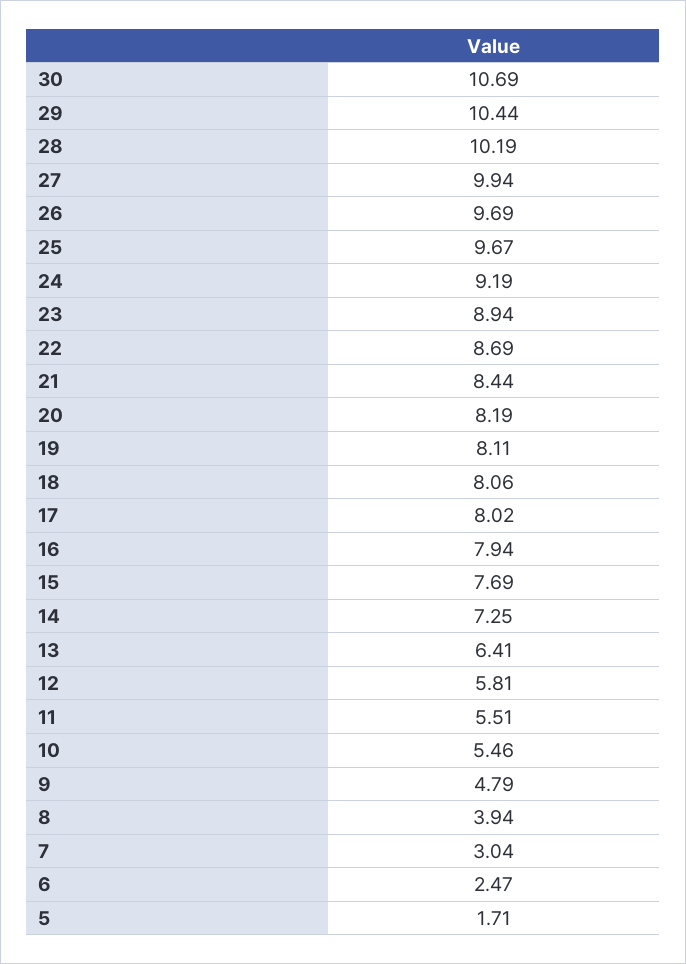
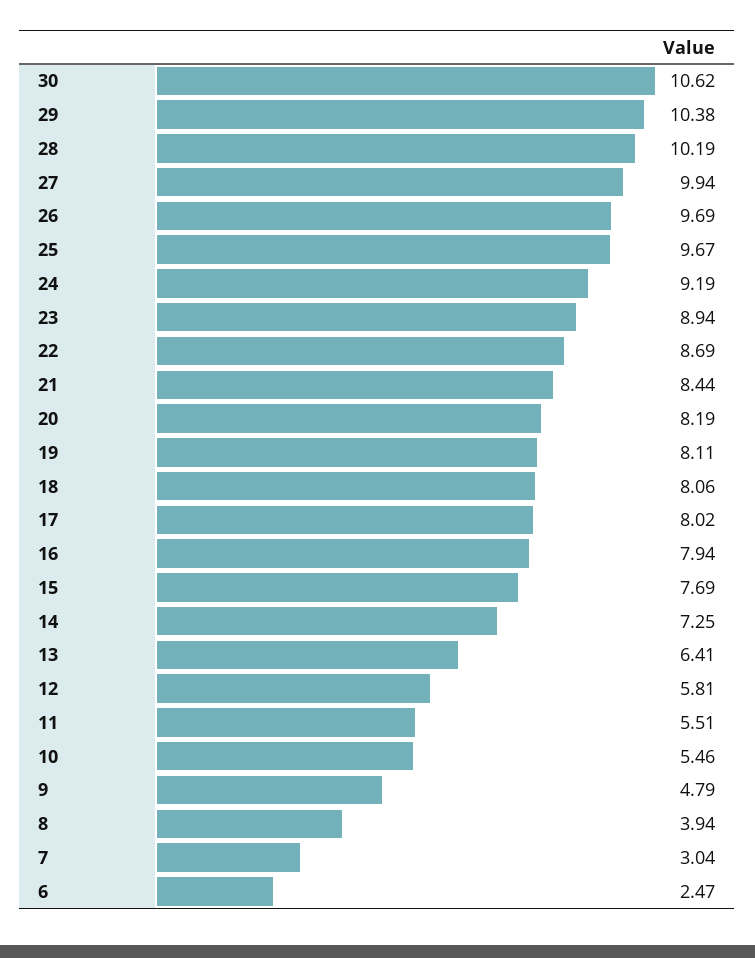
  {
-   "30": 10.69,
+   "30": 10.62,
-   "29": 10.44,
+   "29": 10.38,
    "28": 10.19,
    "27": 9.94,
    "26": 9.69,
    "25": 9.67,
    "24": 9.19,
    "23": 8.94,
    "22": 8.69,
    "21": 8.44,
    "20": 8.19,
    "19": 8.11,
    "18": 8.06,
    "17": 8.02,
    "16": 7.94,
    "15": 7.69,
    "14": 7.25,
    "13": 6.41,
    "12": 5.81,
    "11": 5.51,
    "10": 5.46,
    "9": 4.79,
    "8": 3.94,
    "7": 3.04,
-   "6": 2.47,
+   "6": 2.47
-   "5": 1.71
  }

